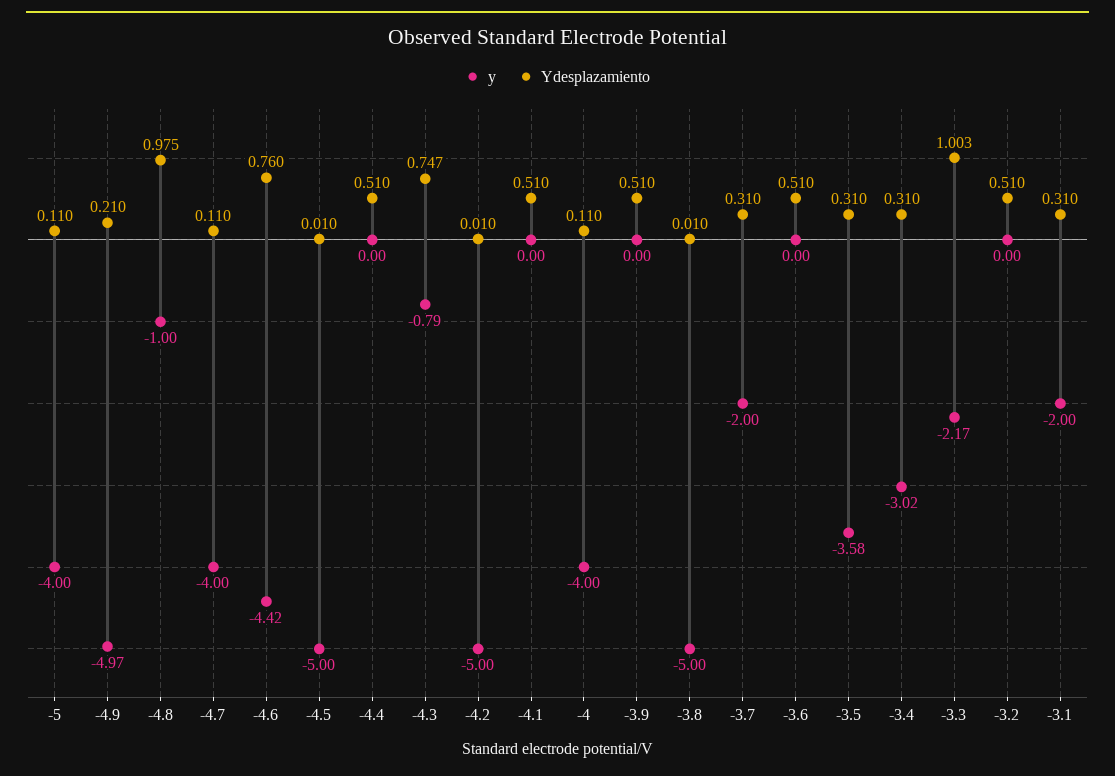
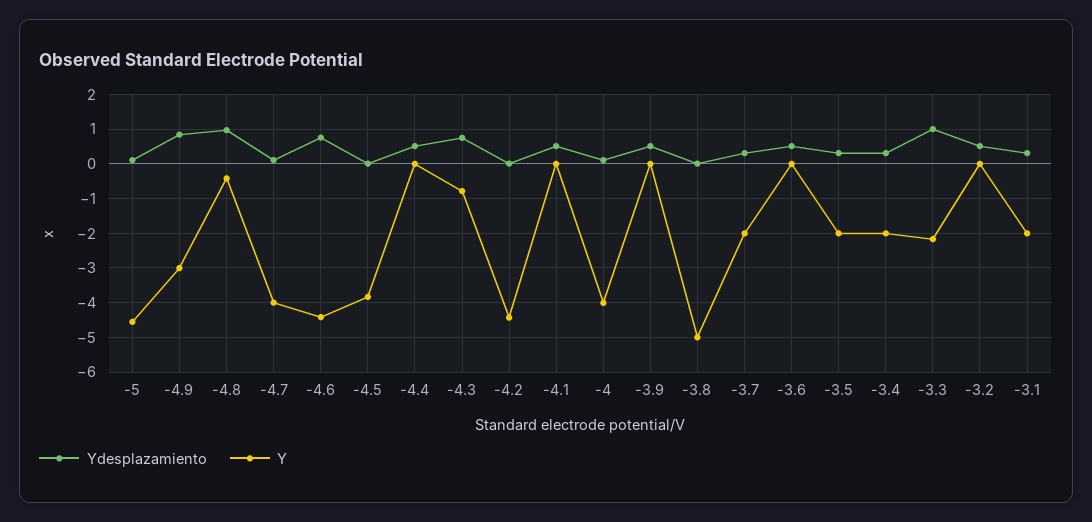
  {
    "y": {
-     "-5": -4,
+     "-5": -4.6,
-     "-4.9": -4.97,
+     "-4.9": -3,
-     "-4.8": -1,
+     "-4.8": -0.4,
      "-4.7": -4,
      "-4.6": -4.42,
-     "-4.5": -5,
+     "-4.5": -3.8,
      "-4.4": 0,
      "-4.3": -0.79,
-     "-4.2": -5,
+     "-4.2": -4.4,
      "-4.1": 0,
      "-4": -4,
      "-3.9": 0,
      "-3.8": -5,
      "-3.7": -2,
      "-3.6": 0,
-     "-3.5": -3.58,
+     "-3.5": -2,
-     "-3.4": -3.02,
+     "-3.4": -2,
      "-3.3": -2.17,
      "-3.2": 0,
      "-3.1": -2
    },
    "Ydesplazamiento": {
      "-5": 0.11,
-     "-4.9": 0.21,
+     "-4.9": 0.8,
      "-4.8": 0.975,
      "-4.7": 0.11,
      "-4.6": 0.76,
      "-4.5": 0.01,
      "-4.4": 0.51,
      "-4.3": 0.747,
      "-4.2": 0.01,
      "-4.1": 0.51,
      "-4": 0.11,
      "-3.9": 0.51,
      "-3.8": 0.01,
      "-3.7": 0.31,
      "-3.6": 0.51,
      "-3.5": 0.31,
      "-3.4": 0.31,
      "-3.3": 1.003,
      "-3.2": 0.51,
      "-3.1": 0.31
    }
  }

